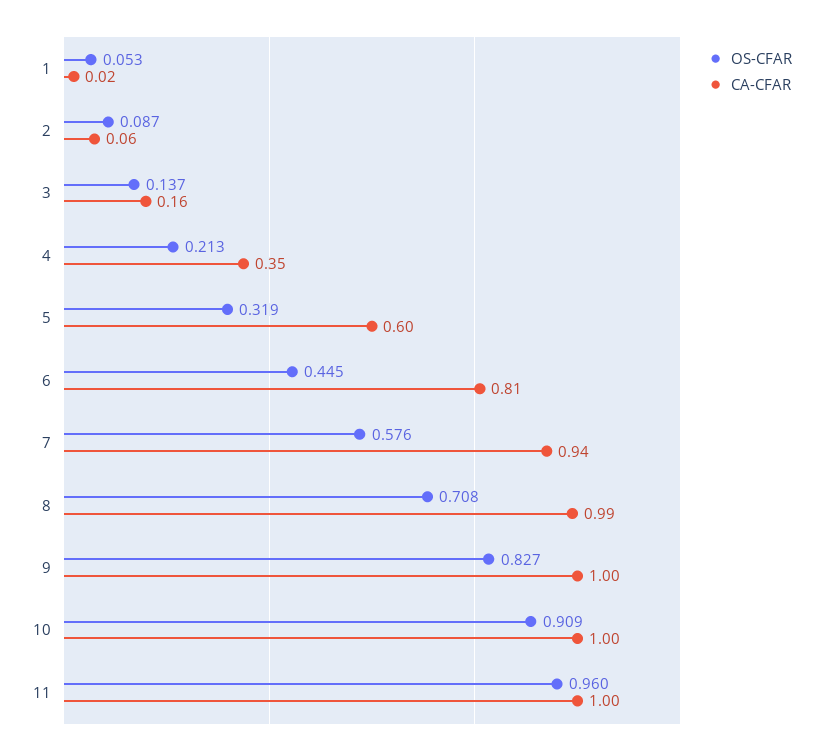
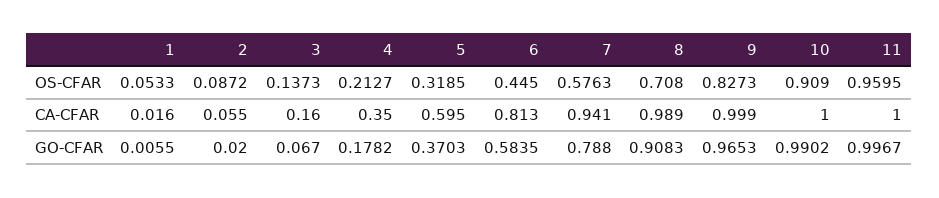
  {
    "OS-CFAR": {
      "1": 0.0533,
      "2": 0.0872,
      "3": 0.1373,
      "4": 0.2127,
      "5": 0.3185,
      "6": 0.445,
      "7": 0.5763,
      "8": 0.708,
      "9": 0.8273,
      "10": 0.909,
      "11": 0.9595
    },
    "CA-CFAR": {
      "1": 0.016,
      "2": 0.055,
      "3": 0.16,
      "4": 0.35,
      "5": 0.595,
      "6": 0.813,
      "7": 0.941,
      "8": 0.989,
      "9": 0.999,
      "10": 1,
      "11": 1
-   }
+   },
+   "GO-CFAR": {
+     "1": 0.0055,
+     "2": 0.02,
+     "3": 0.067,
+     "4": 0.1782,
+     "5": 0.3703,
+     "6": 0.5835,
+     "7": 0.788,
+     "8": 0.9083,
+     "9": 0.9653,
+     "10": 0.9902,
+     "11": 0.9967
+   }
  }

